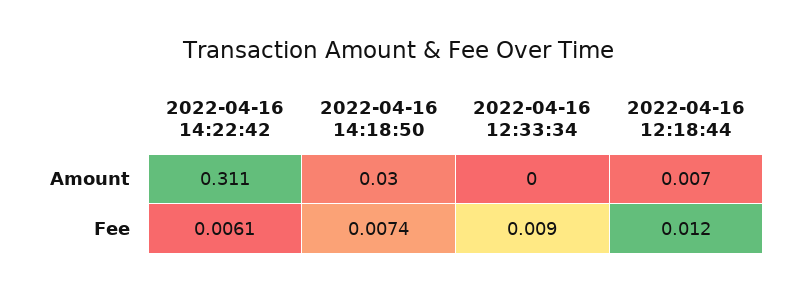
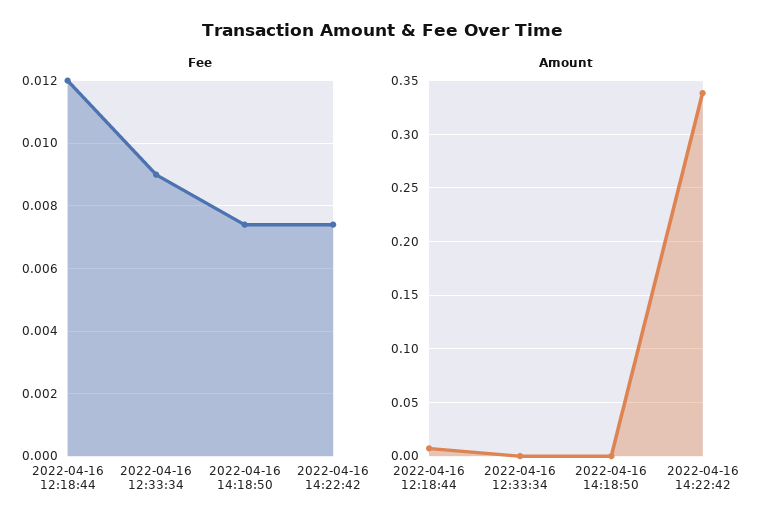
  {
    "Amount": {
-     "2022-04-16 14:22:42": 0.311,
+     "2022-04-16 14:22:42": 0.34,
-     "2022-04-16 14:18:50": 0.03,
+     "2022-04-16 14:18:50": 0,
      "2022-04-16 12:33:34": 0,
      "2022-04-16 12:18:44": 0.007
    },
    "Fee": {
-     "2022-04-16 14:22:42": 0.0061,
+     "2022-04-16 14:22:42": 0.0075,
      "2022-04-16 14:18:50": 0.0074,
      "2022-04-16 12:33:34": 0.009,
      "2022-04-16 12:18:44": 0.012
    }
  }

